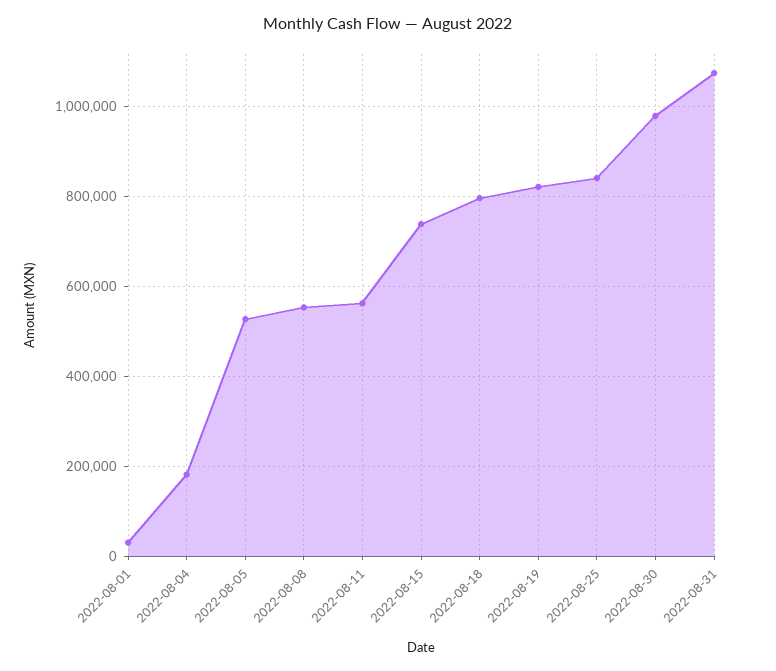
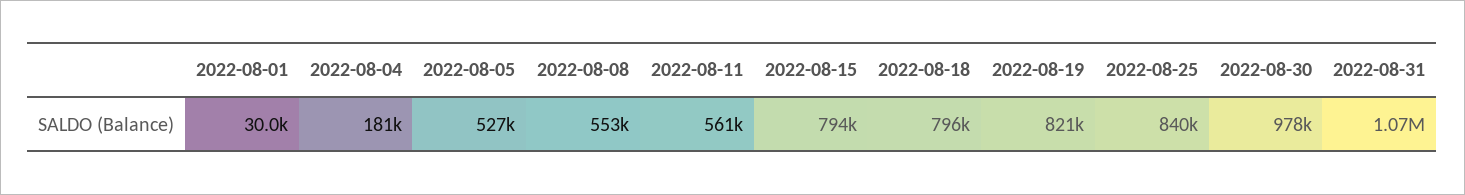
  {
    "2022-08-01": 30000,
    "2022-08-04": 181000,
    "2022-08-05": 527000,
    "2022-08-08": 553000,
    "2022-08-11": 561000,
-   "2022-08-15": 740000,
+   "2022-08-15": 794000,
    "2022-08-18": 796000,
    "2022-08-19": 821000,
    "2022-08-25": 840000,
    "2022-08-30": 978000,
    "2022-08-31": 1070000
  }

